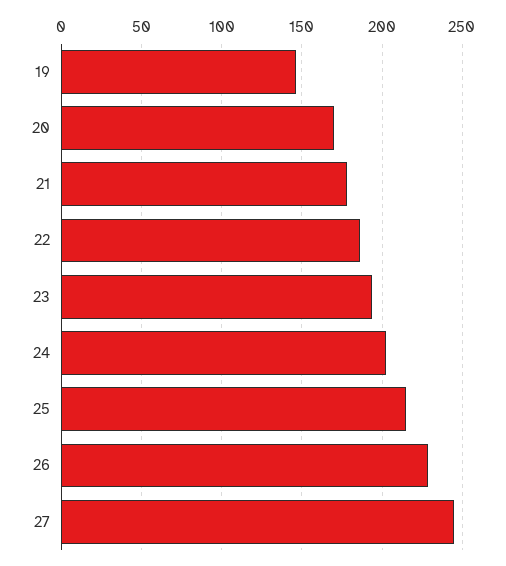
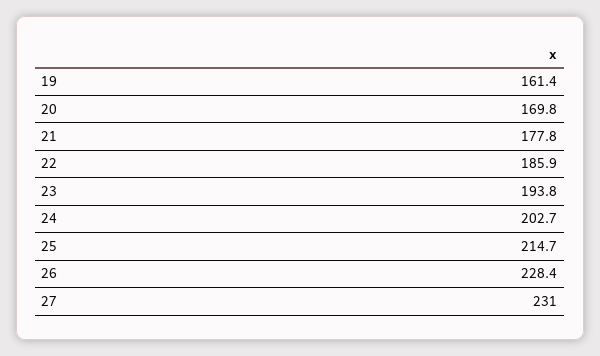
  {
-   "19": 145,
+   "19": 161.4,
    "20": 169.8,
    "21": 177.8,
    "22": 185.9,
    "23": 193.8,
    "24": 202.7,
    "25": 214.7,
    "26": 228.4,
-   "27": 245
+   "27": 231
  }

